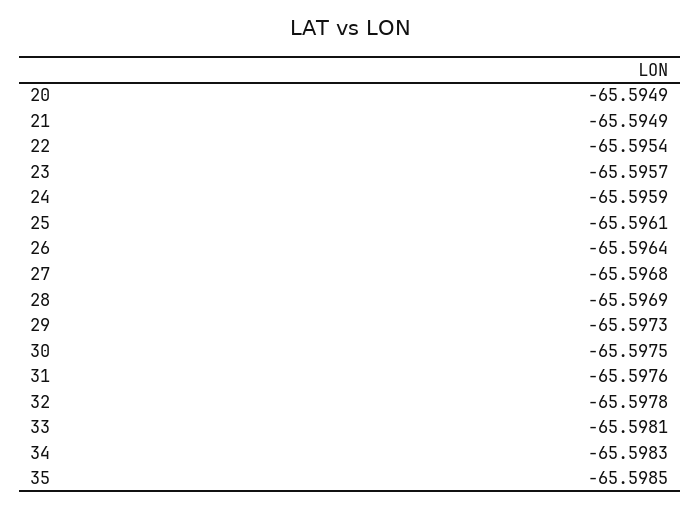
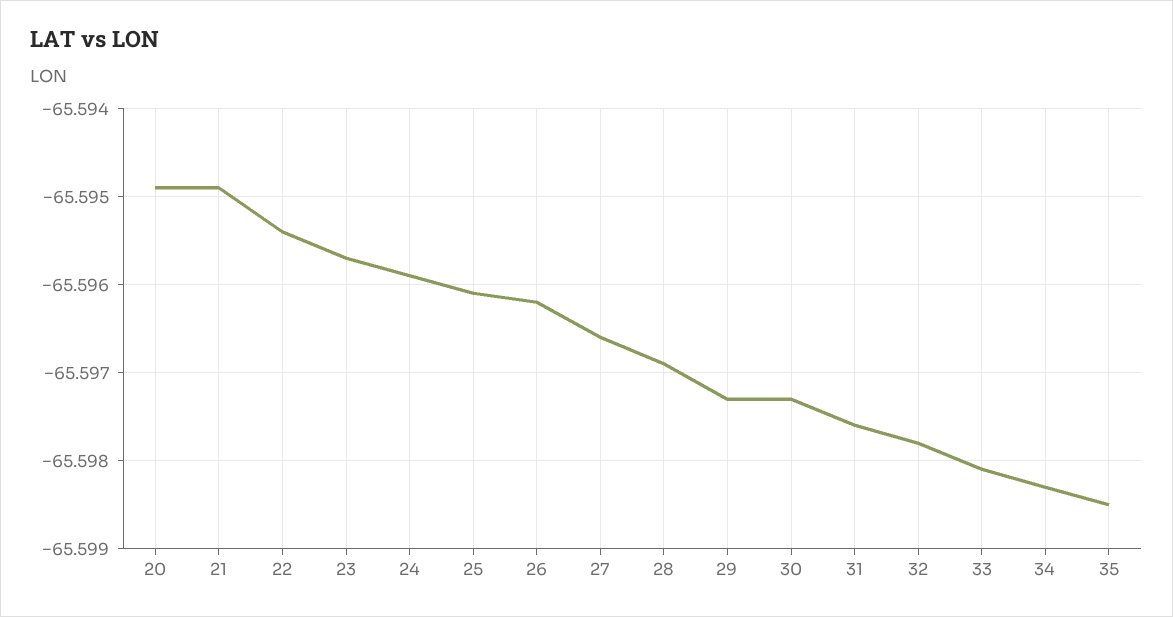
  {
    "20": -65.5949,
    "21": -65.5949,
    "22": -65.5954,
    "23": -65.5957,
    "24": -65.5959,
    "25": -65.5961,
-   "26": -65.5964,
+   "26": -65.5962,
-   "27": -65.5968,
+   "27": -65.5966,
    "28": -65.5969,
    "29": -65.5973,
-   "30": -65.5975,
+   "30": -65.5973,
    "31": -65.5976,
    "32": -65.5978,
    "33": -65.5981,
    "34": -65.5983,
    "35": -65.5985
  }

